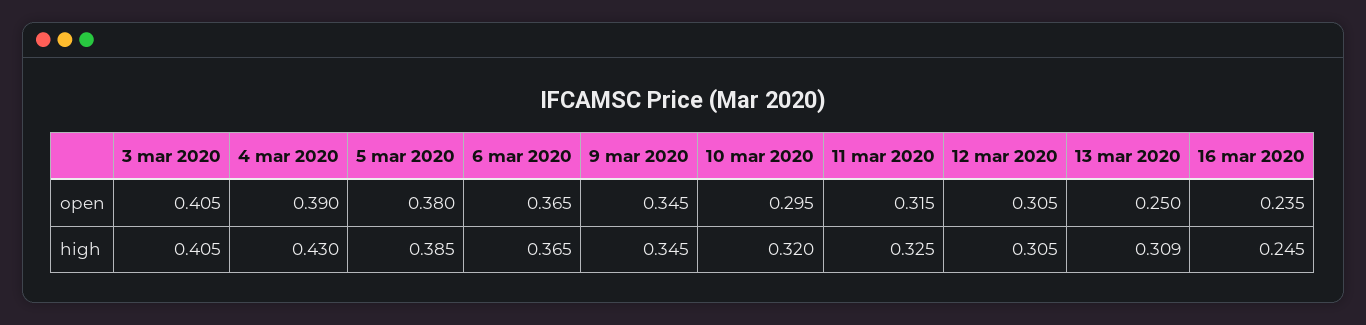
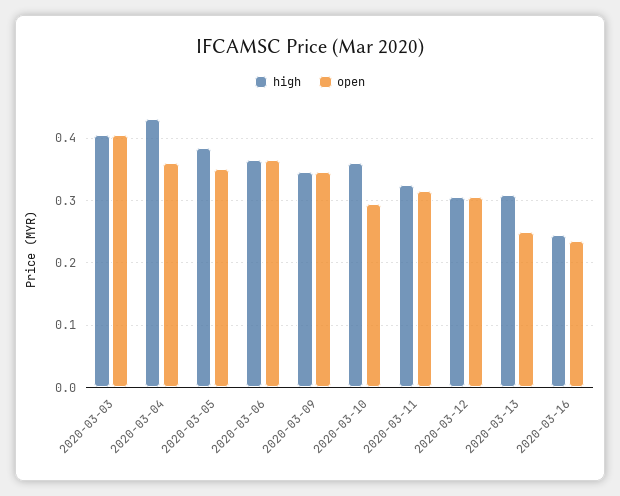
  {
    "open": {
      "3 mar 2020": 0.405,
-     "4 mar 2020": 0.39,
+     "4 mar 2020": 0.36,
-     "5 mar 2020": 0.38,
+     "5 mar 2020": 0.35,
      "6 mar 2020": 0.365,
      "9 mar 2020": 0.345,
      "10 mar 2020": 0.295,
      "11 mar 2020": 0.315,
      "12 mar 2020": 0.305,
      "13 mar 2020": 0.25,
      "16 mar 2020": 0.235
    },
    "high": {
      "3 mar 2020": 0.405,
      "4 mar 2020": 0.43,
      "5 mar 2020": 0.385,
      "6 mar 2020": 0.365,
      "9 mar 2020": 0.345,
-     "10 mar 2020": 0.32,
+     "10 mar 2020": 0.36,
      "11 mar 2020": 0.325,
      "12 mar 2020": 0.305,
      "13 mar 2020": 0.309,
      "16 mar 2020": 0.245
    }
  }

